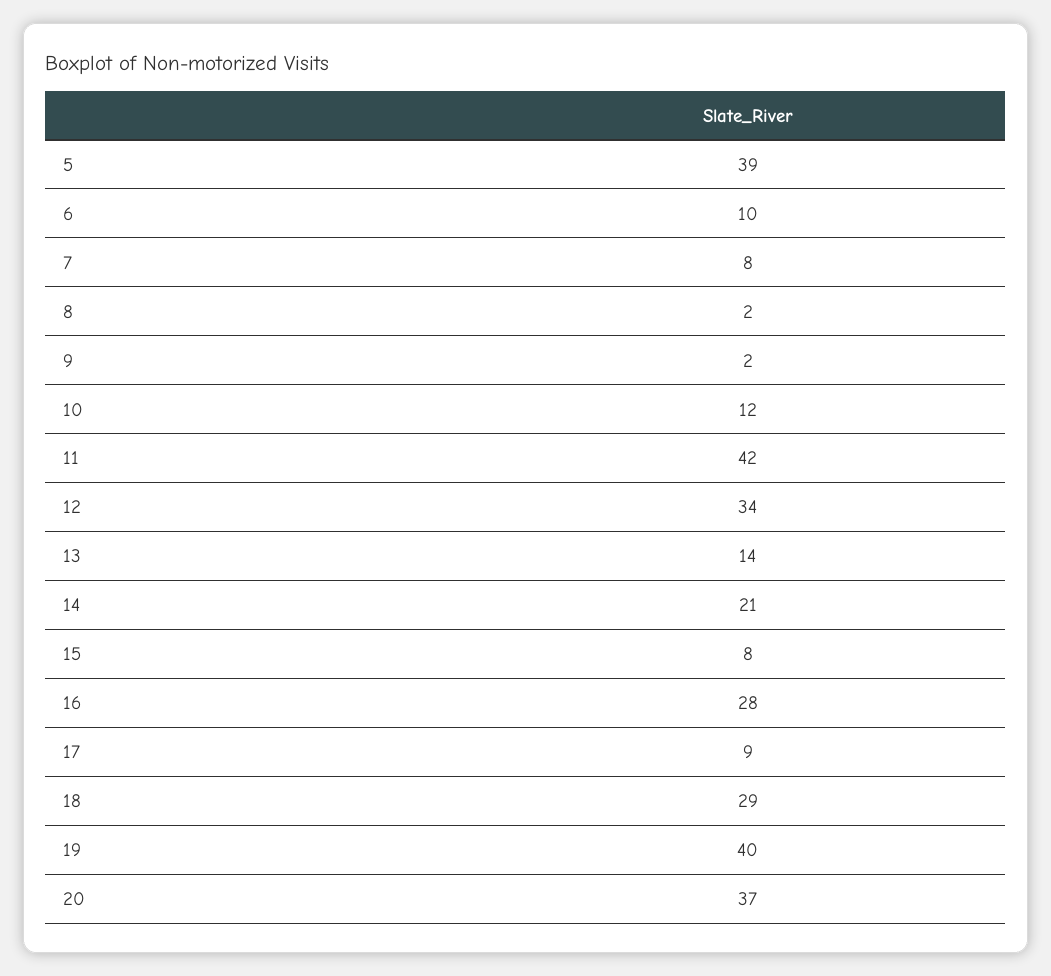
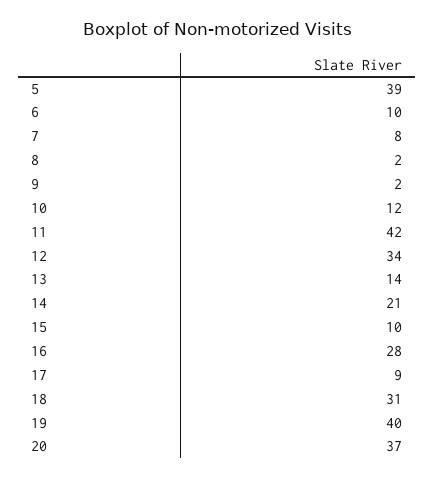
  {
    "5": 39,
    "6": 10,
    "7": 8,
    "8": 2,
    "9": 2,
    "10": 12,
    "11": 42,
    "12": 34,
    "13": 14,
    "14": 21,
-   "15": 8,
+   "15": 10,
    "16": 28,
    "17": 9,
-   "18": 29,
+   "18": 31,
    "19": 40,
    "20": 37
  }

